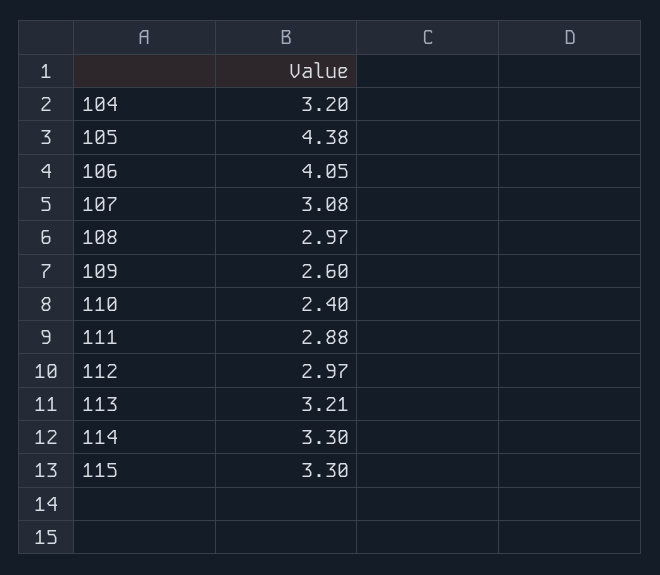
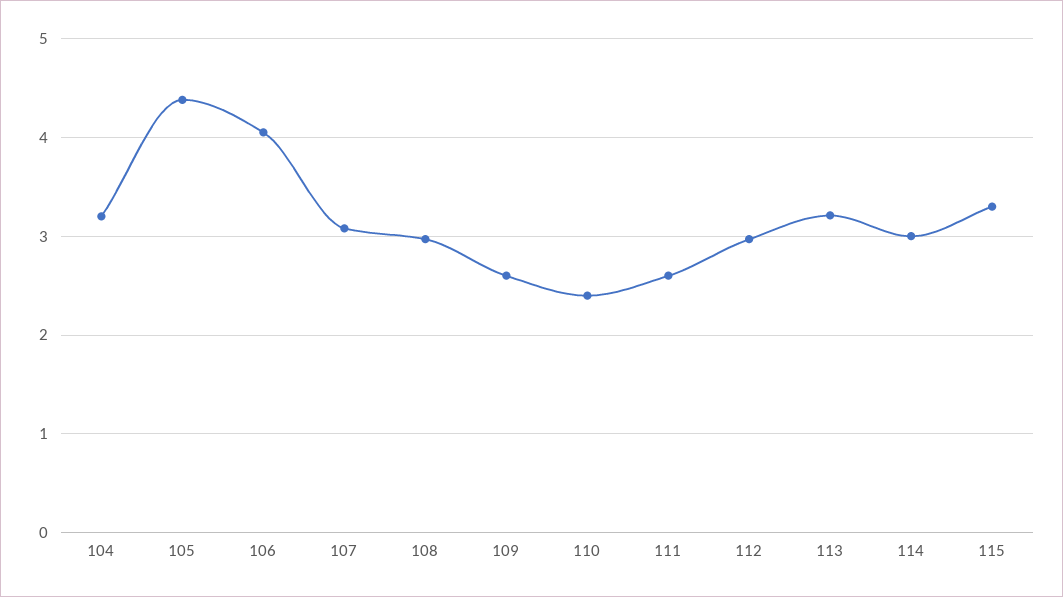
  {
    "104": 3.2,
    "105": 4.38,
    "106": 4.05,
    "107": 3.08,
    "108": 2.97,
    "109": 2.6,
    "110": 2.4,
-   "111": 2.88,
+   "111": 2.6,
    "112": 2.97,
    "113": 3.21,
-   "114": 3.3,
+   "114": 3,
    "115": 3.3
  }

